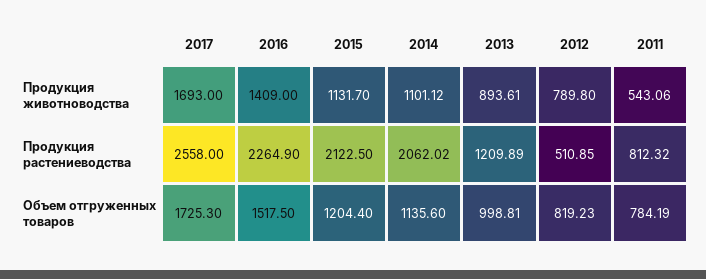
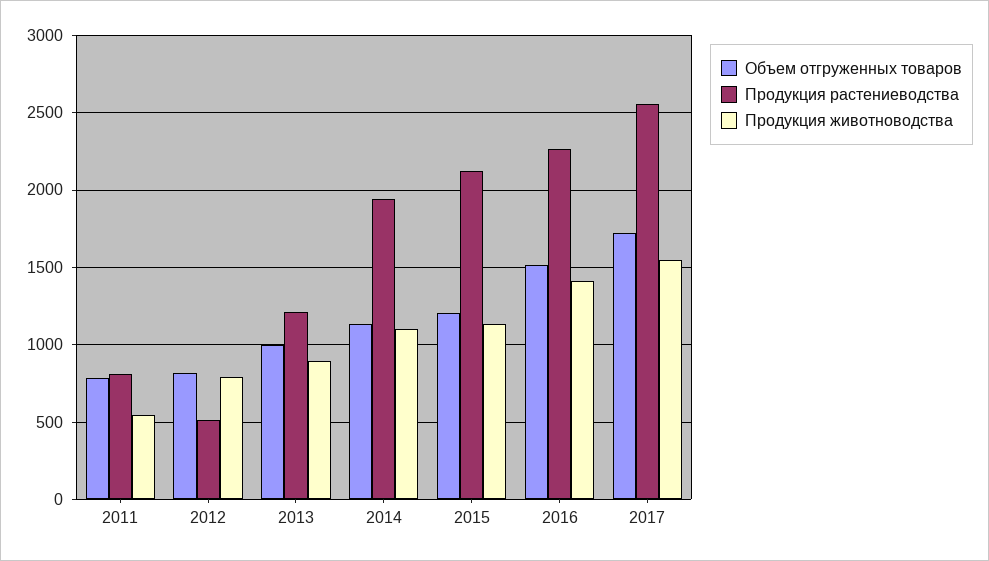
  {
    "Продукция животноводства": {
-     "2017": 1693,
+     "2017": 1550,
      "2016": 1409,
      "2015": 1131.7,
      "2014": 1101.12,
      "2013": 893.61,
      "2012": 789.8,
      "2011": 543.06
    },
    "Продукция растениеводства": {
      "2017": 2558,
      "2016": 2264.9,
      "2015": 2122.5,
-     "2014": 2062.02,
+     "2014": 1950,
      "2013": 1209.89,
      "2012": 510.85,
      "2011": 812.32
    },
    "Объем отгруженных товаров": {
      "2017": 1725.3,
      "2016": 1517.5,
      "2015": 1204.4,
      "2014": 1135.6,
      "2013": 998.81,
      "2012": 819.23,
      "2011": 784.19
    }
  }

